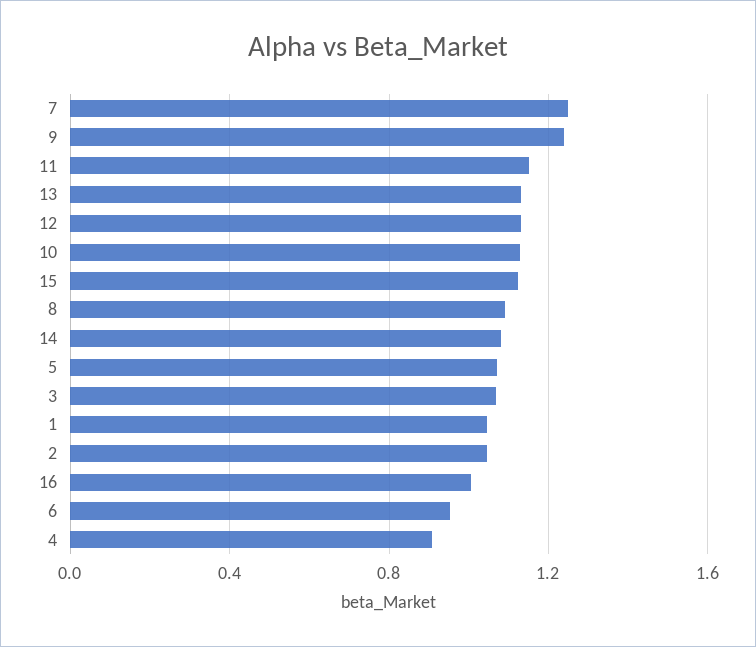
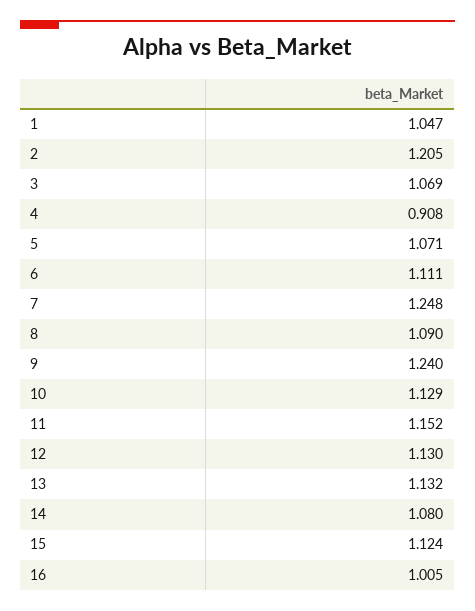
  {
    "7": 1.248,
    "9": 1.24,
    "11": 1.152,
    "13": 1.132,
    "12": 1.13,
    "10": 1.129,
    "15": 1.124,
    "8": 1.09,
    "14": 1.08,
    "5": 1.071,
    "3": 1.069,
    "1": 1.047,
-   "2": 1.05,
+   "2": 1.205,
    "16": 1.005,
-   "6": 0.95,
+   "6": 1.111,
    "4": 0.908
  }

